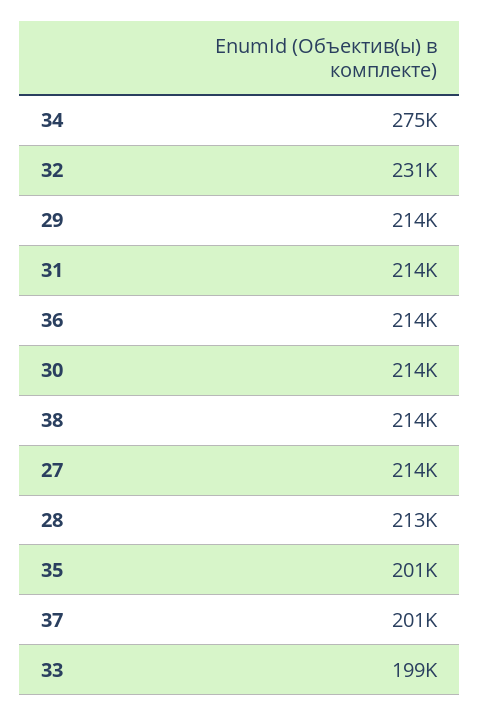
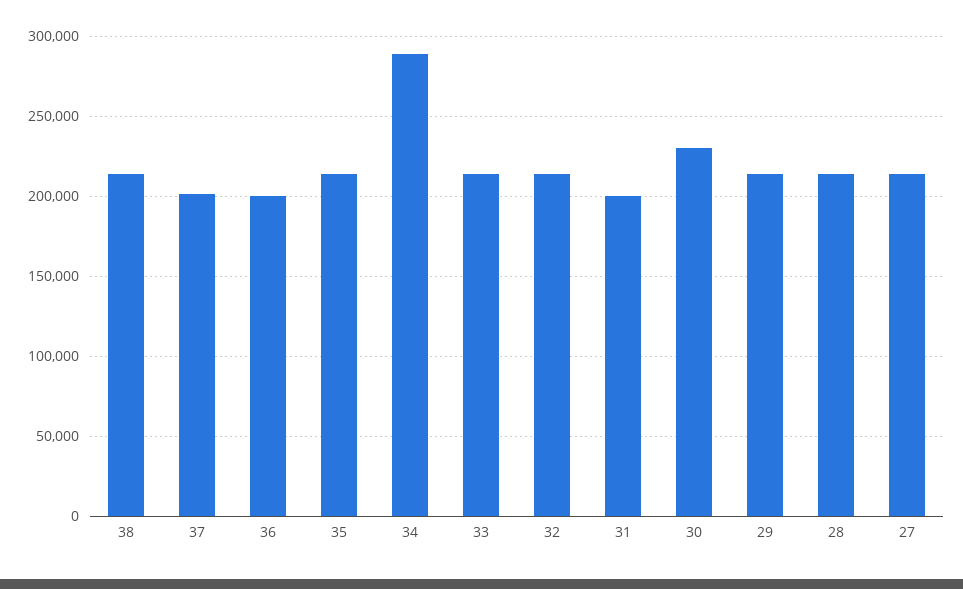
  {
-   "34": 275000,
+   "34": 290000,
-   "32": 231000,
+   "32": 215000,
    "29": 214000,
-   "31": 214000,
+   "31": 200000,
-   "36": 214000,
+   "36": 200000,
-   "30": 214000,
+   "30": 230000,
    "38": 214000,
    "27": 214000,
    "28": 213000,
-   "35": 201000,
+   "35": 215000,
    "37": 201000,
-   "33": 199000
+   "33": 215000
  }

